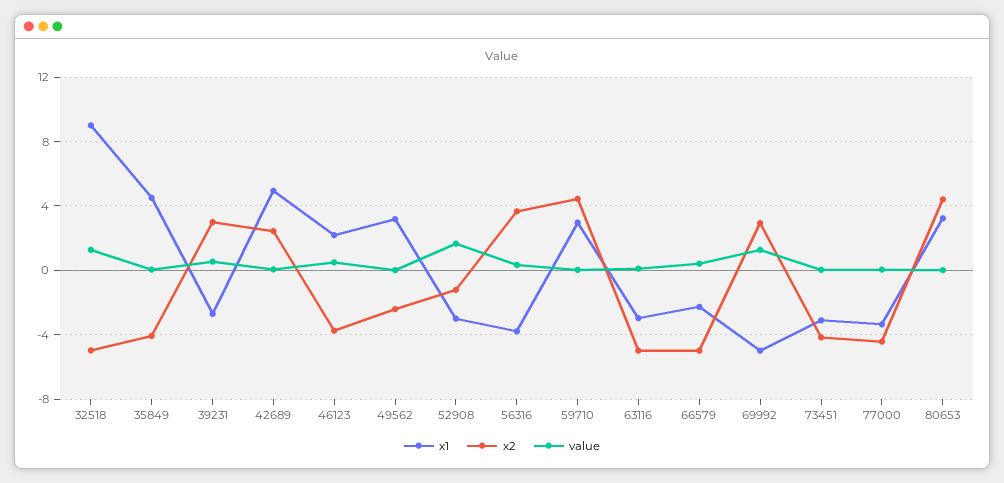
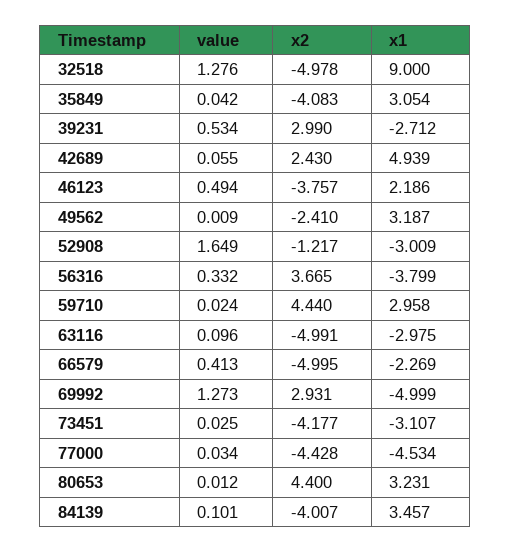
  {
    "x1": {
      "32518": 9,
-     "35849": 4.5,
+     "35849": 3.054,
      "39231": -2.712,
      "42689": 4.939,
      "46123": 2.186,
      "49562": 3.187,
      "52908": -3.009,
      "56316": -3.799,
      "59710": 2.958,
      "63116": -2.975,
      "66579": -2.269,
      "69992": -4.999,
      "73451": -3.107,
-     "77000": -3.5,
+     "77000": -4.534,
-     "80653": 3.231
+     "80653": 3.231,
+     "84139": 3.457
    },
    "x2": {
      "32518": -4.978,
      "35849": -4.083,
      "39231": 2.99,
      "42689": 2.43,
      "46123": -3.757,
      "49562": -2.41,
      "52908": -1.217,
      "56316": 3.665,
      "59710": 4.44,
      "63116": -4.991,
      "66579": -4.995,
      "69992": 2.931,
      "73451": -4.177,
      "77000": -4.428,
-     "80653": 4.4
+     "80653": 4.4,
+     "84139": -4.007
    },
    "value": {
      "32518": 1.276,
      "35849": 0.042,
      "39231": 0.534,
      "42689": 0.055,
      "46123": 0.494,
      "49562": 0.009,
      "52908": 1.649,
      "56316": 0.332,
      "59710": 0.024,
      "63116": 0.096,
      "66579": 0.413,
      "69992": 1.273,
      "73451": 0.025,
      "77000": 0.034,
-     "80653": 0.012
+     "80653": 0.012,
+     "84139": 0.101
    }
  }

